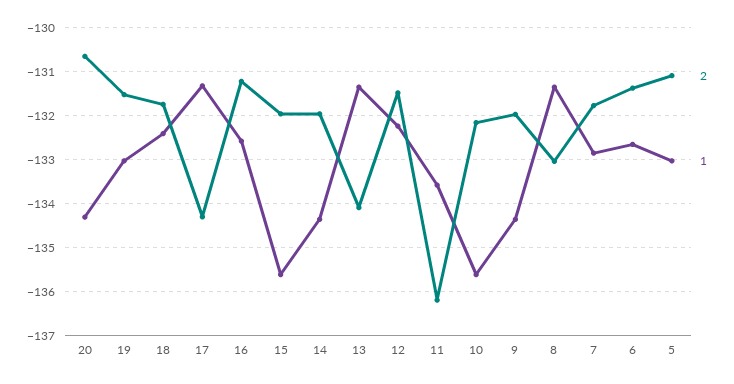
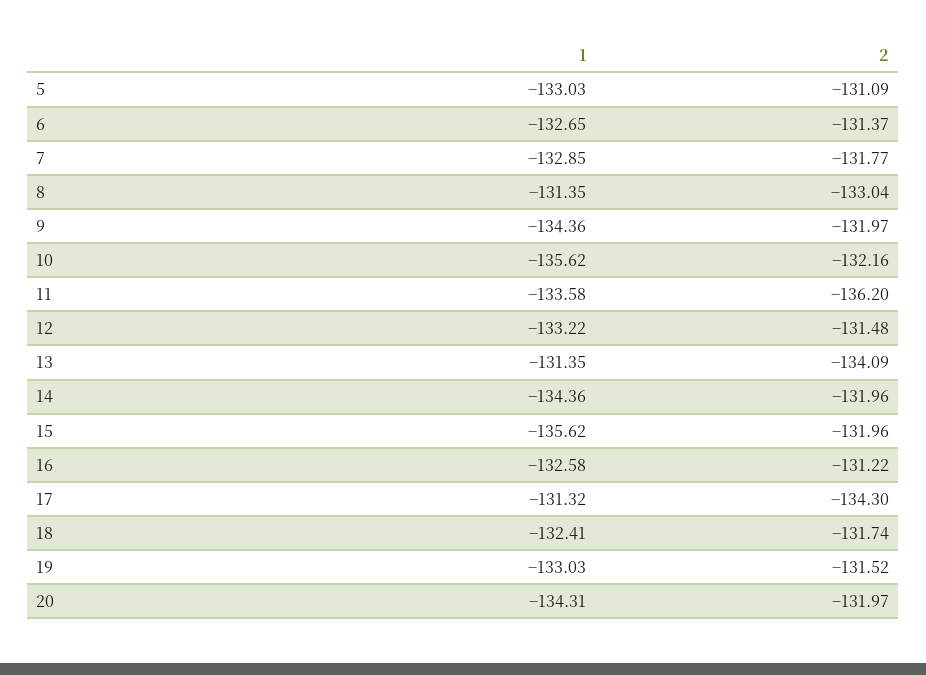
  {
    "2": {
-     "20": -130.6,
+     "20": -131.97,
      "19": -131.52,
      "18": -131.74,
      "17": -134.3,
      "16": -131.22,
      "15": -131.96,
      "14": -131.96,
      "13": -134.09,
      "12": -131.48,
      "11": -136.2,
      "10": -132.16,
      "9": -131.97,
      "8": -133.04,
      "7": -131.77,
      "6": -131.37,
      "5": -131.09
    },
    "1": {
      "20": -134.31,
      "19": -133.03,
      "18": -132.41,
      "17": -131.32,
      "16": -132.58,
      "15": -135.62,
      "14": -134.36,
      "13": -131.35,
-     "12": -132.2,
+     "12": -133.22,
      "11": -133.58,
      "10": -135.62,
      "9": -134.36,
      "8": -131.35,
      "7": -132.85,
      "6": -132.65,
      "5": -133.03
    }
  }

